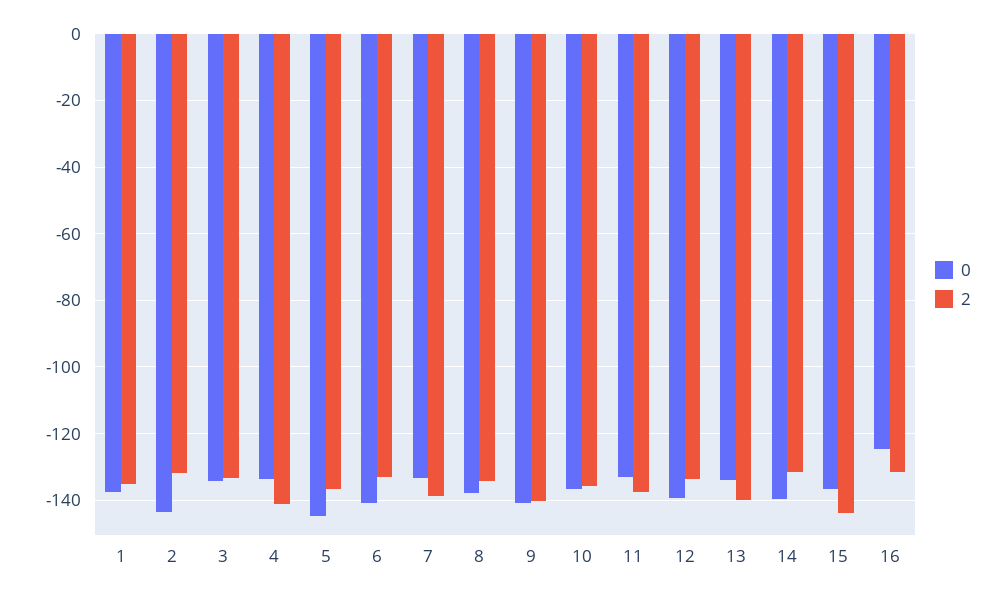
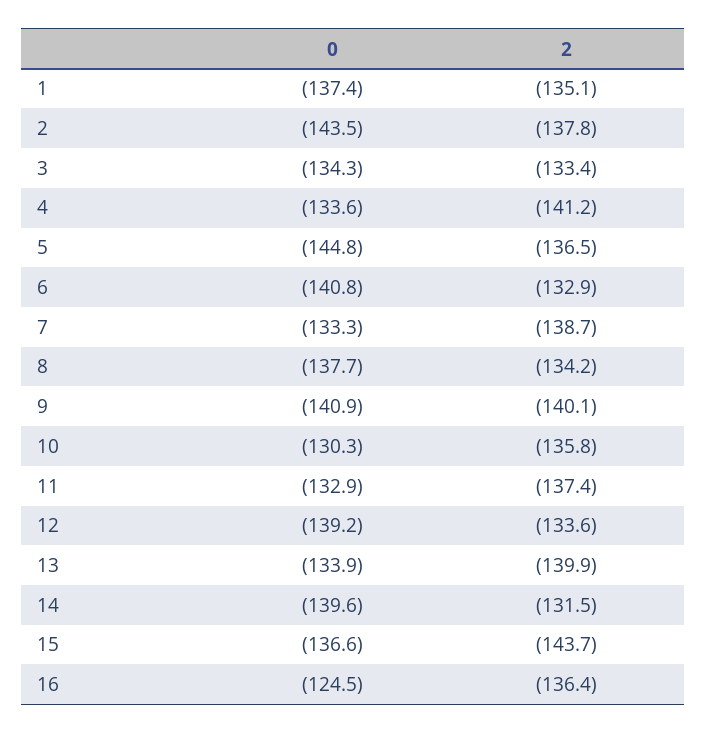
  {
    "0": {
      "1": -137.4,
      "2": -143.5,
      "3": -134.3,
      "4": -133.6,
      "5": -144.8,
      "6": -140.8,
      "7": -133.3,
      "8": -137.7,
      "9": -140.9,
-     "10": -136,
+     "10": -130.3,
      "11": -132.9,
      "12": -139.2,
      "13": -133.9,
      "14": -139.6,
      "15": -136.6,
      "16": -124.5
    },
    "2": {
      "1": -135.1,
-     "2": -132,
+     "2": -137.8,
      "3": -133.4,
      "4": -141.2,
      "5": -136.5,
      "6": -132.9,
      "7": -138.7,
      "8": -134.2,
      "9": -140.1,
      "10": -135.8,
      "11": -137.4,
      "12": -133.6,
      "13": -139.9,
      "14": -131.5,
      "15": -143.7,
-     "16": -132
+     "16": -136.4
    }
  }

